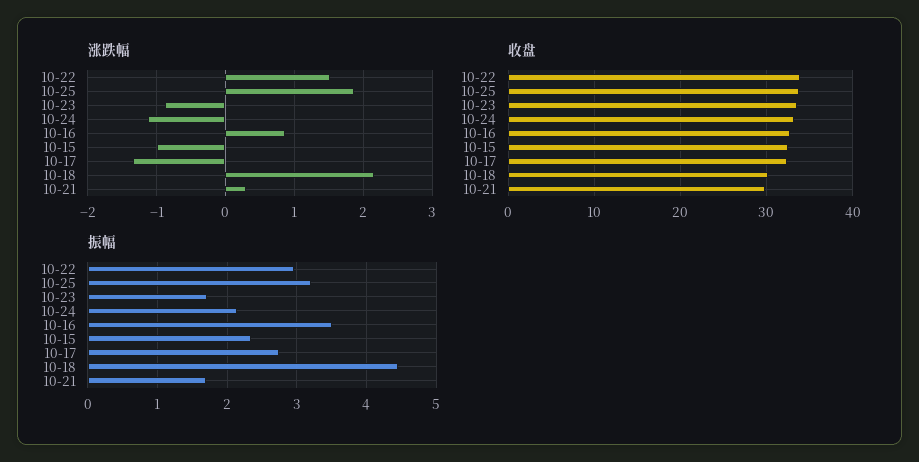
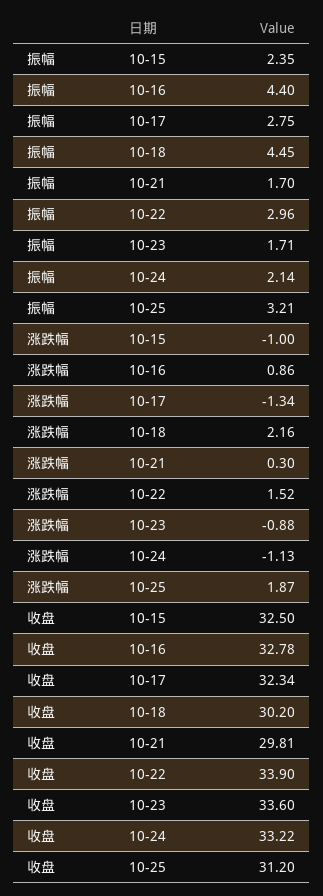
  {
    "涨跌幅": {
      "10-22": 1.52,
      "10-25": 1.87,
      "10-23": -0.88,
      "10-24": -1.13,
      "10-16": 0.86,
      "10-15": -1,
      "10-17": -1.34,
      "10-18": 2.16,
      "10-21": 0.3
    },
    "收盘": {
      "10-22": 33.9,
-     "10-25": 34,
+     "10-25": 31.2,
      "10-23": 33.6,
      "10-24": 33.22,
      "10-16": 32.78,
      "10-15": 32.5,
      "10-17": 32.34,
      "10-18": 30.2,
      "10-21": 29.81
    },
    "振幅": {
      "10-22": 2.96,
      "10-25": 3.21,
      "10-23": 1.71,
      "10-24": 2.14,
-     "10-16": 3.5,
+     "10-16": 4.4,
      "10-15": 2.35,
      "10-17": 2.75,
      "10-18": 4.45,
      "10-21": 1.7
    }
  }

